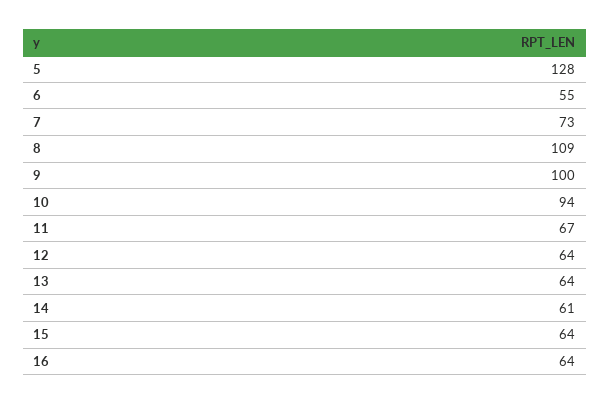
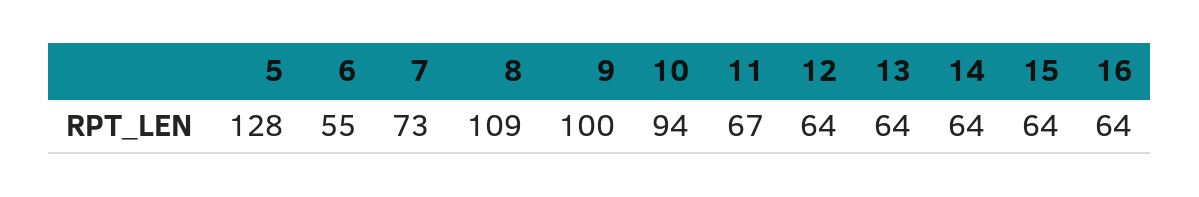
  {
    "5": 128,
    "6": 55,
    "7": 73,
    "8": 109,
    "9": 100,
    "10": 94,
    "11": 67,
    "12": 64,
    "13": 64,
-   "14": 61,
+   "14": 64,
    "15": 64,
    "16": 64
  }

